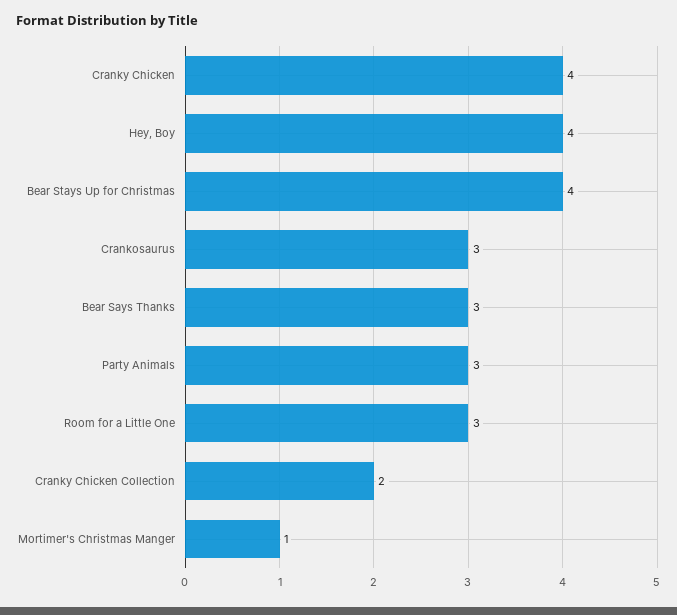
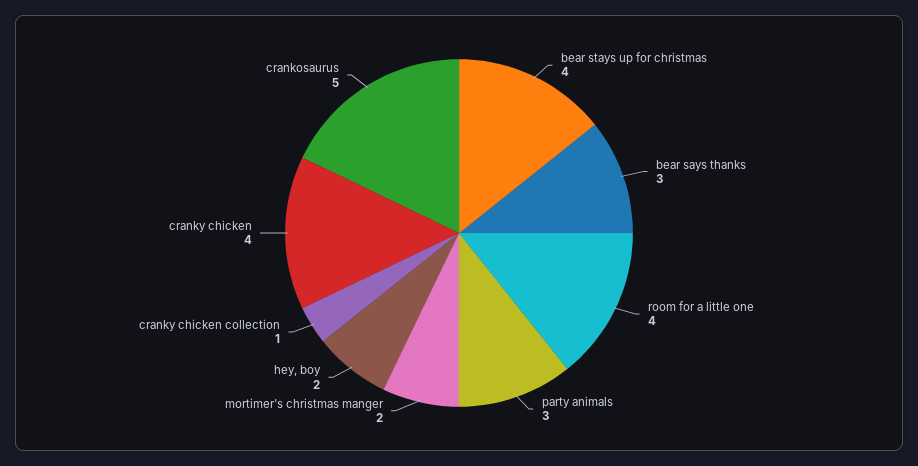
  {
    "Cranky Chicken": 4,
-   "Hey, Boy": 4,
+   "Hey, Boy": 2,
    "Bear Stays Up for Christmas": 4,
-   "Crankosaurus": 3,
+   "Crankosaurus": 5,
    "Bear Says Thanks": 3,
    "Party Animals": 3,
-   "Room for a Little One": 3,
+   "Room for a Little One": 4,
-   "Cranky Chicken Collection": 2,
+   "Cranky Chicken Collection": 1,
-   "Mortimer's Christmas Manger": 1
+   "Mortimer's Christmas Manger": 2
  }

